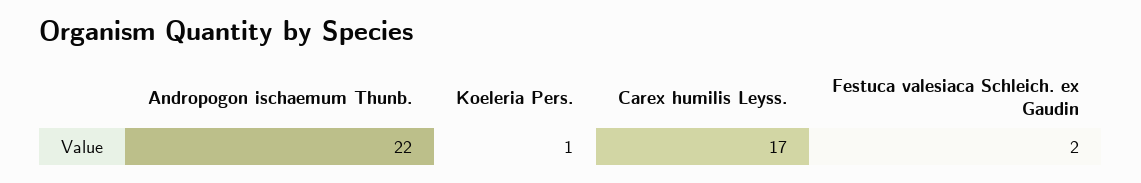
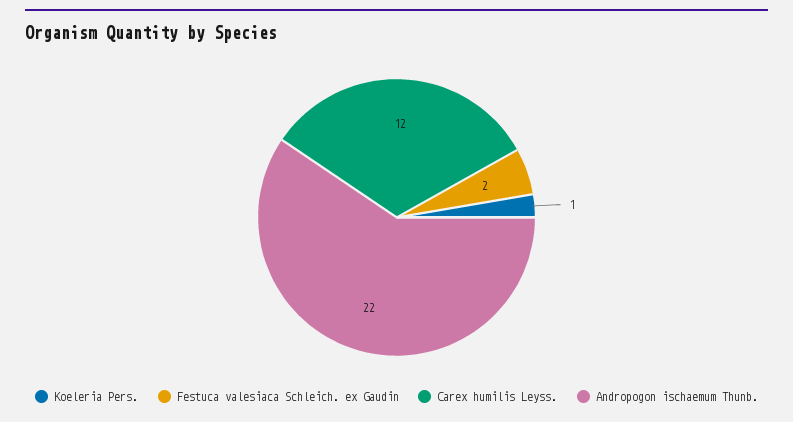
  {
    "Andropogon ischaemum Thunb.": 22,
    "Koeleria Pers.": 1,
-   "Carex humilis Leyss.": 17,
+   "Carex humilis Leyss.": 12,
    "Festuca valesiaca Schleich. ex Gaudin": 2
  }

